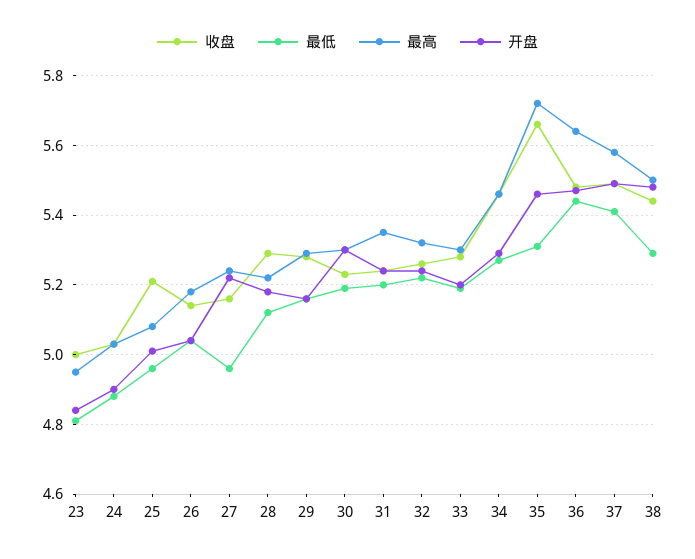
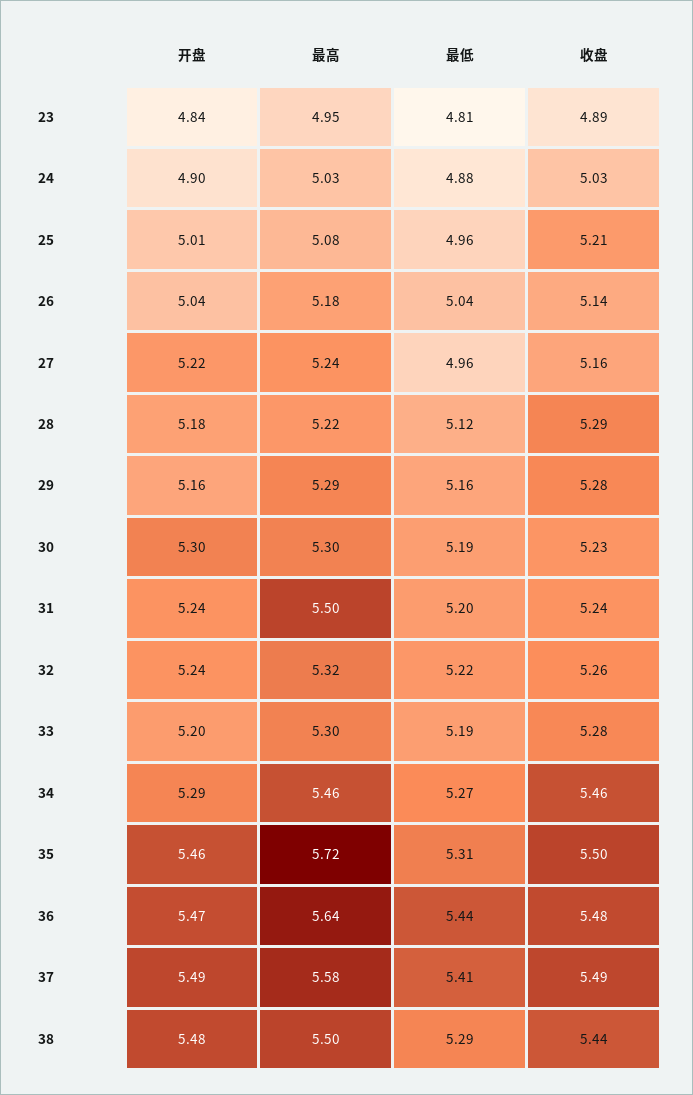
  {
    "收盘": {
-     "23": 5,
+     "23": 4.89,
      "24": 5.03,
      "25": 5.21,
      "26": 5.14,
      "27": 5.16,
      "28": 5.29,
      "29": 5.28,
      "30": 5.23,
      "31": 5.24,
      "32": 5.26,
      "33": 5.28,
      "34": 5.46,
-     "35": 5.65,
+     "35": 5.5,
      "36": 5.48,
      "37": 5.49,
      "38": 5.44
    },
    "最低": {
      "23": 4.81,
      "24": 4.88,
      "25": 4.96,
      "26": 5.04,
      "27": 4.96,
      "28": 5.12,
      "29": 5.16,
      "30": 5.19,
      "31": 5.2,
      "32": 5.22,
      "33": 5.19,
      "34": 5.27,
      "35": 5.31,
      "36": 5.44,
      "37": 5.41,
      "38": 5.29
    },
    "最高": {
      "23": 4.95,
      "24": 5.03,
      "25": 5.08,
      "26": 5.18,
      "27": 5.24,
      "28": 5.22,
      "29": 5.29,
      "30": 5.3,
-     "31": 5.35,
+     "31": 5.5,
      "32": 5.32,
      "33": 5.3,
      "34": 5.46,
      "35": 5.72,
      "36": 5.64,
      "37": 5.58,
      "38": 5.5
    },
    "开盘": {
      "23": 4.84,
      "24": 4.9,
      "25": 5.01,
      "26": 5.04,
      "27": 5.22,
      "28": 5.18,
      "29": 5.16,
      "30": 5.3,
      "31": 5.24,
      "32": 5.24,
      "33": 5.2,
      "34": 5.29,
      "35": 5.46,
      "36": 5.47,
      "37": 5.49,
      "38": 5.48
    }
  }

